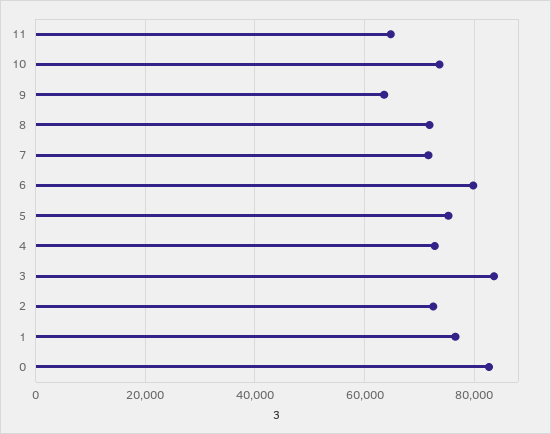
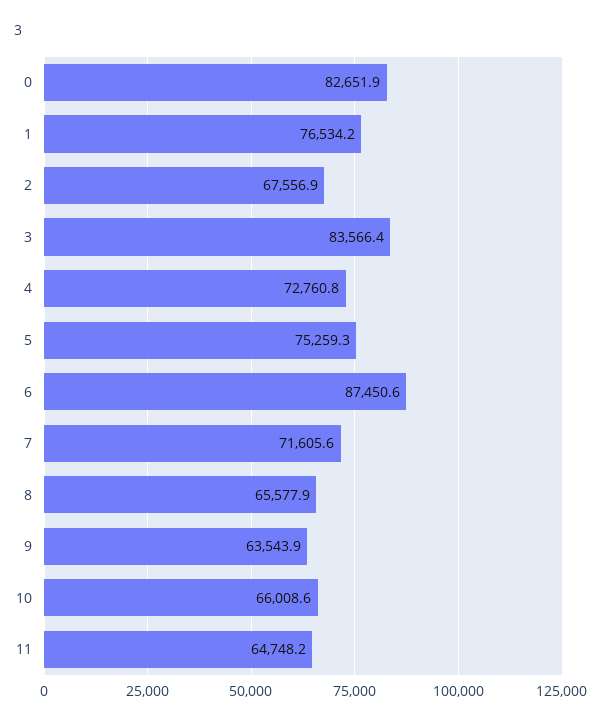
  {
    "11": 64748.2,
-   "10": 74000,
+   "10": 66008.6,
    "9": 63543.9,
-   "8": 72000,
+   "8": 65577.9,
    "7": 71605.6,
-   "6": 80000,
+   "6": 87450.6,
    "5": 75259.3,
    "4": 72760.8,
    "3": 83566.4,
-   "2": 72000,
+   "2": 67556.9,
    "1": 76534.2,
    "0": 82651.9
  }

